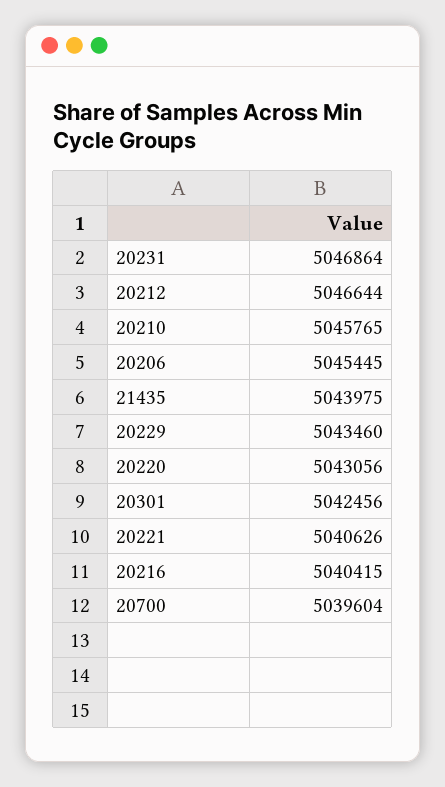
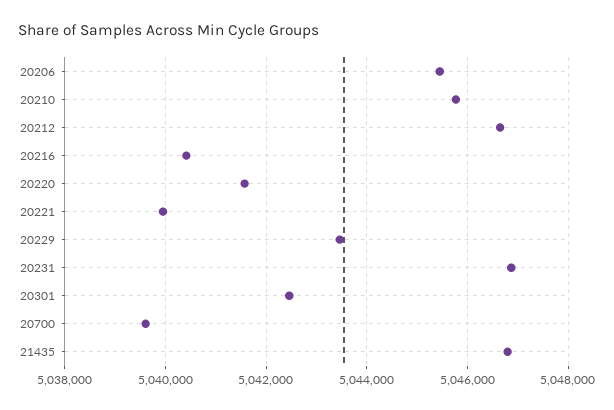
  {
    "20231": 5046864,
    "20212": 5046644,
    "20210": 5045765,
    "20206": 5045445,
-   "21435": 5043975,
+   "21435": 5046800,
    "20229": 5043460,
-   "20220": 5043056,
+   "20220": 5041600,
    "20301": 5042456,
-   "20221": 5040626,
+   "20221": 5040000,
    "20216": 5040415,
    "20700": 5039604
  }

